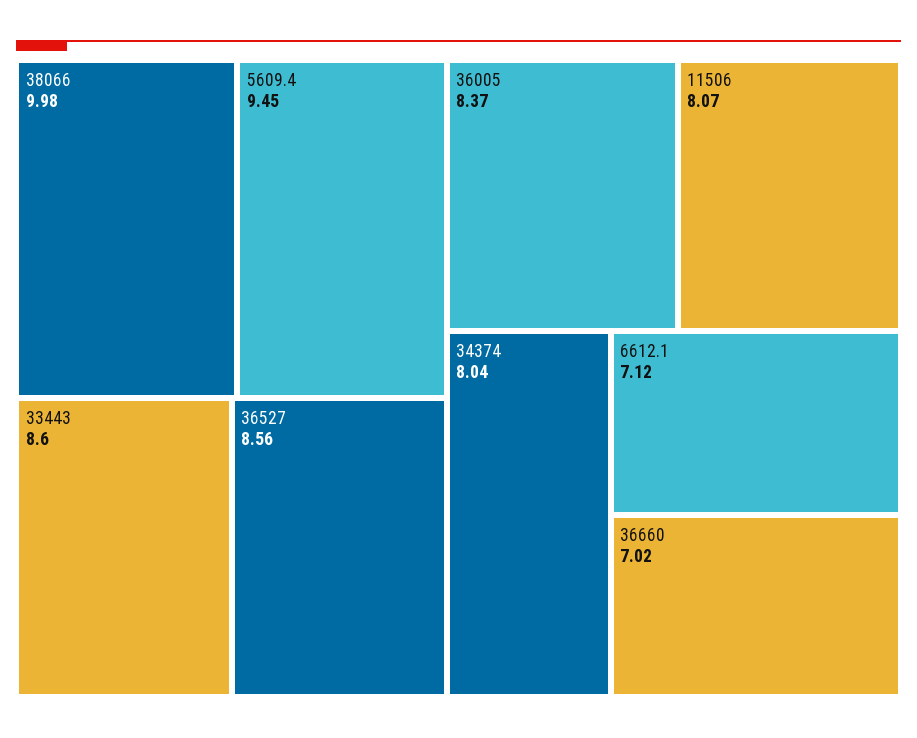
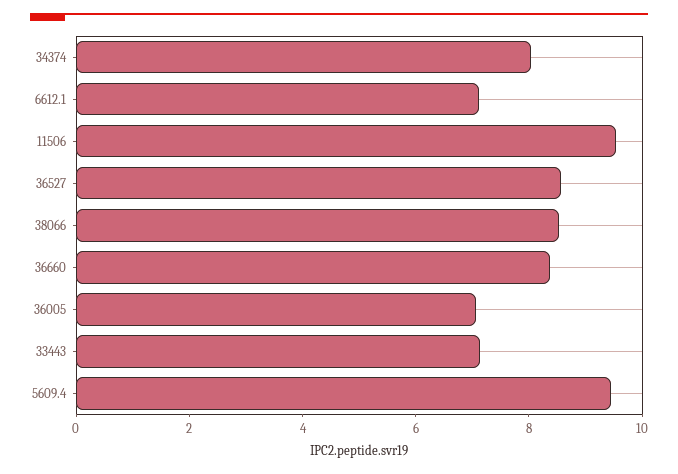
  {
-   "38066": 9.98,
+   "38066": 8.5,
    "5609.4": 9.45,
-   "33443": 8.6,
+   "33443": 7,
    "36527": 8.56,
-   "36005": 8.37,
+   "36005": 7,
-   "11506": 8.07,
+   "11506": 9.5,
    "34374": 8.04,
    "6612.1": 7.12,
-   "36660": 7.02
+   "36660": 8.5
  }

